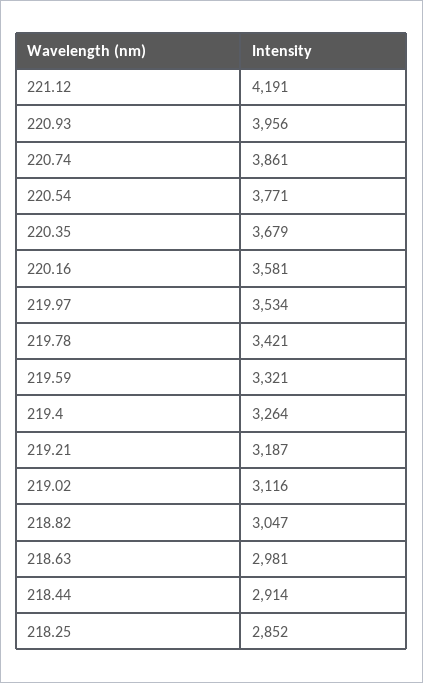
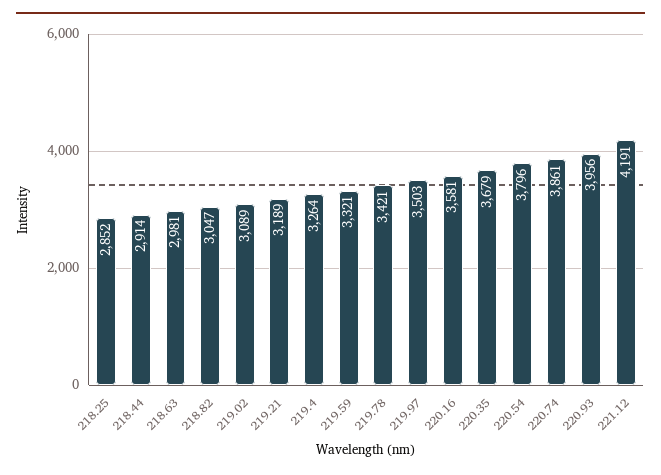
  {
    "221.12": 4191,
    "220.93": 3956,
    "220.74": 3861,
-   "220.54": 3771,
+   "220.54": 3796,
    "220.35": 3679,
    "220.16": 3581,
-   "219.97": 3534,
+   "219.97": 3503,
    "219.78": 3421,
    "219.59": 3321,
    "219.4": 3264,
-   "219.21": 3187,
+   "219.21": 3189,
-   "219.02": 3116,
+   "219.02": 3089,
    "218.82": 3047,
    "218.63": 2981,
    "218.44": 2914,
    "218.25": 2852
  }

